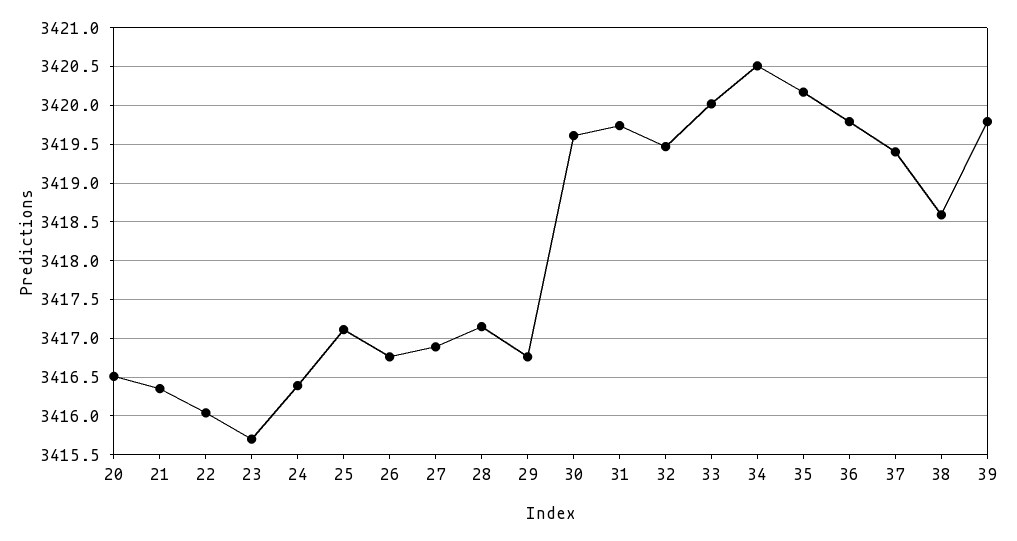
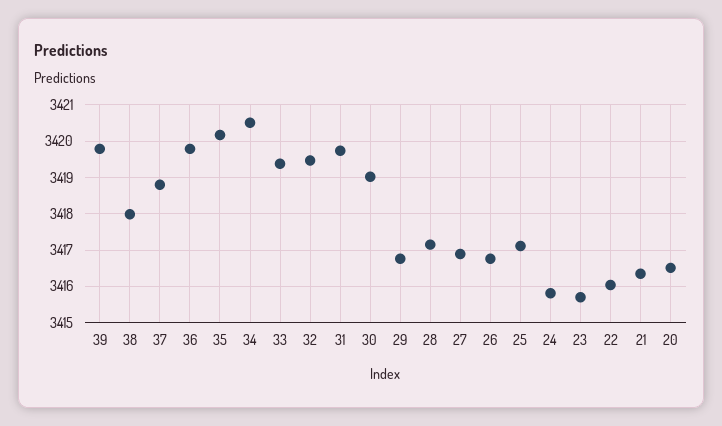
  {
    "20": 3416.5,
    "21": 3416.4,
    "22": 3416,
    "23": 3415.7,
-   "24": 3416.4,
+   "24": 3415.8,
    "25": 3417.1,
    "26": 3416.8,
    "27": 3416.9,
    "28": 3417.2,
    "29": 3416.8,
-   "30": 3419.6,
+   "30": 3419,
    "31": 3419.7,
    "32": 3419.5,
-   "33": 3420,
+   "33": 3419.4,
    "34": 3420.5,
    "35": 3420.2,
    "36": 3419.8,
-   "37": 3419.4,
+   "37": 3418.8,
-   "38": 3418.6,
+   "38": 3418,
    "39": 3419.8
  }

